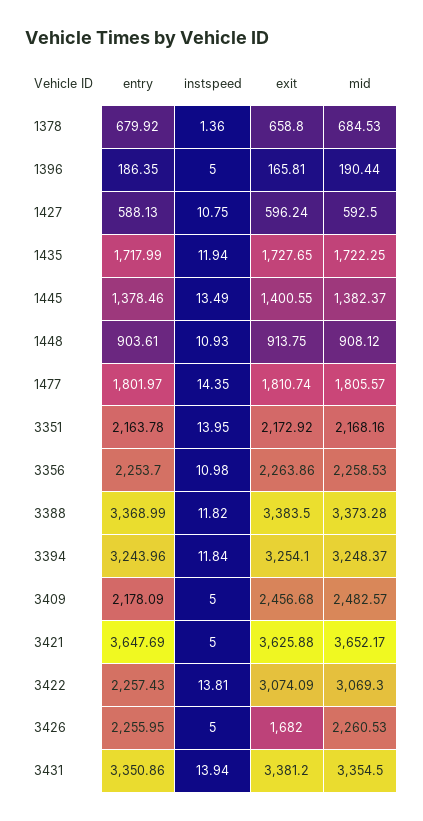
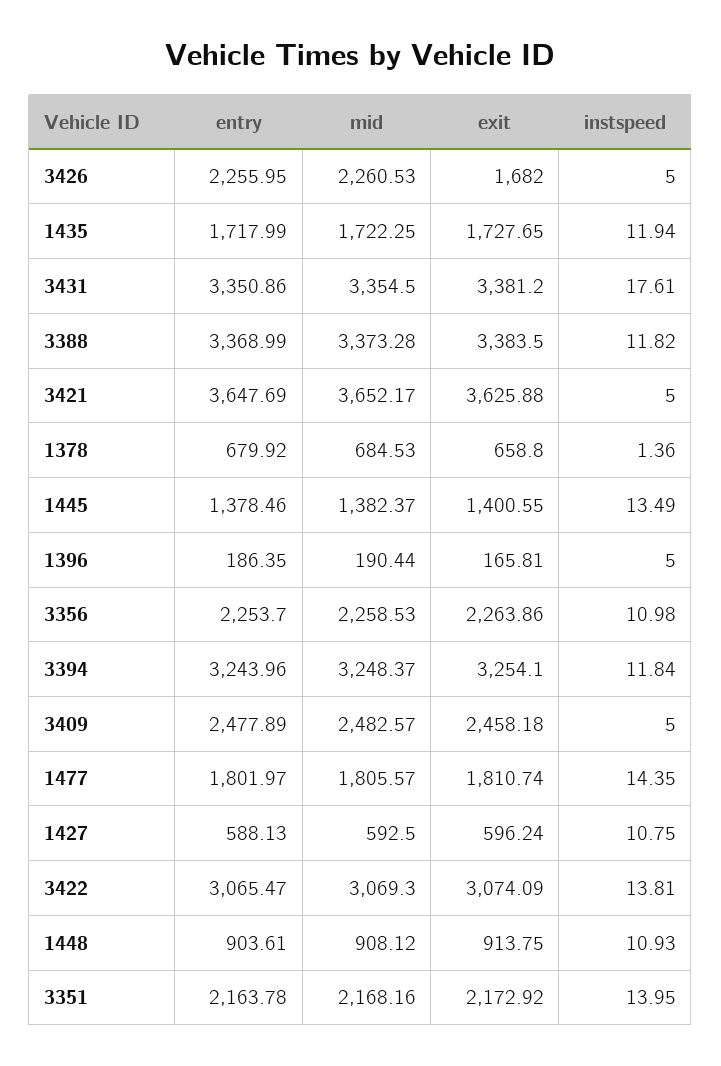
  {
    "entry": {
      "1378": 679.92,
      "1396": 186.35,
      "1427": 588.13,
      "1435": 1717.99,
      "1445": 1378.46,
      "1448": 903.61,
      "1477": 1801.97,
      "3351": 2163.78,
      "3356": 2253.7,
      "3388": 3368.99,
      "3394": 3243.96,
-     "3409": 2178.09,
+     "3409": 2477.89,
      "3421": 3647.69,
-     "3422": 2257.43,
+     "3422": 3065.47,
      "3426": 2255.95,
      "3431": 3350.86
    },
    "instspeed": {
      "1378": 1.36,
      "1396": 5,
      "1427": 10.75,
      "1435": 11.94,
      "1445": 13.49,
      "1448": 10.93,
      "1477": 14.35,
      "3351": 13.95,
      "3356": 10.98,
      "3388": 11.82,
      "3394": 11.84,
      "3409": 5,
      "3421": 5,
      "3422": 13.81,
      "3426": 5,
-     "3431": 13.94
+     "3431": 17.61
    },
    "exit": {
      "1378": 658.8,
      "1396": 165.81,
      "1427": 596.24,
      "1435": 1727.65,
      "1445": 1400.55,
      "1448": 913.75,
      "1477": 1810.74,
      "3351": 2172.92,
      "3356": 2263.86,
      "3388": 3383.5,
      "3394": 3254.1,
-     "3409": 2456.68,
+     "3409": 2458.18,
      "3421": 3625.88,
      "3422": 3074.09,
      "3426": 1682,
      "3431": 3381.2
    },
    "mid": {
      "1378": 684.53,
      "1396": 190.44,
      "1427": 592.5,
      "1435": 1722.25,
      "1445": 1382.37,
      "1448": 908.12,
      "1477": 1805.57,
      "3351": 2168.16,
      "3356": 2258.53,
      "3388": 3373.28,
      "3394": 3248.37,
      "3409": 2482.57,
      "3421": 3652.17,
      "3422": 3069.3,
      "3426": 2260.53,
      "3431": 3354.5
    }
  }

